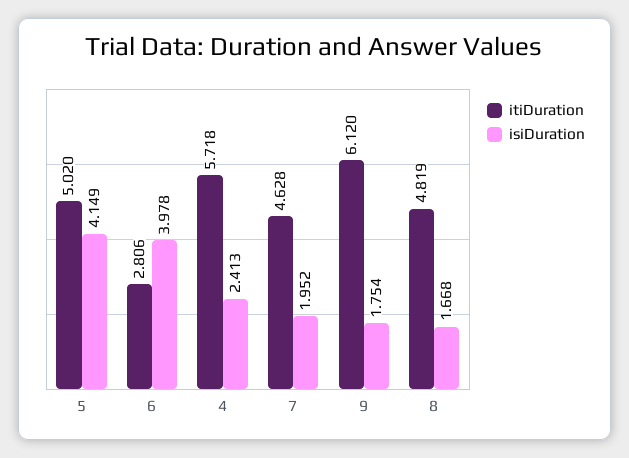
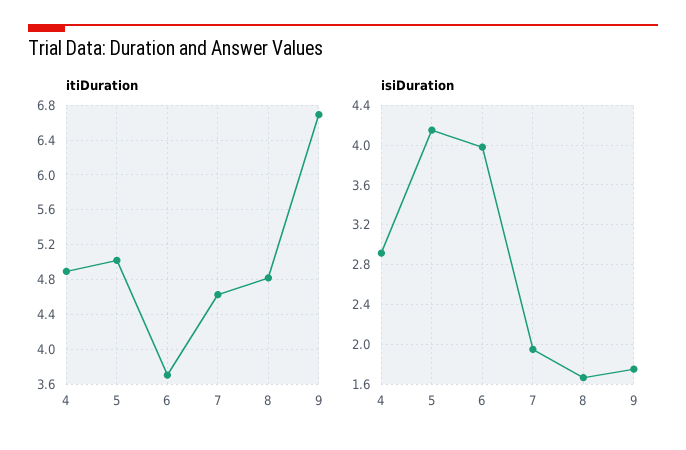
  {
    "itiDuration": {
      "5": 5.02,
-     "6": 2.806,
+     "6": 3.7,
-     "4": 5.718,
+     "4": 4.9,
      "7": 4.628,
-     "9": 6.12,
+     "9": 6.7,
      "8": 4.819
    },
    "isiDuration": {
      "5": 4.149,
      "6": 3.978,
-     "4": 2.413,
+     "4": 2.9,
      "7": 1.952,
      "9": 1.754,
      "8": 1.668
    }
  }

